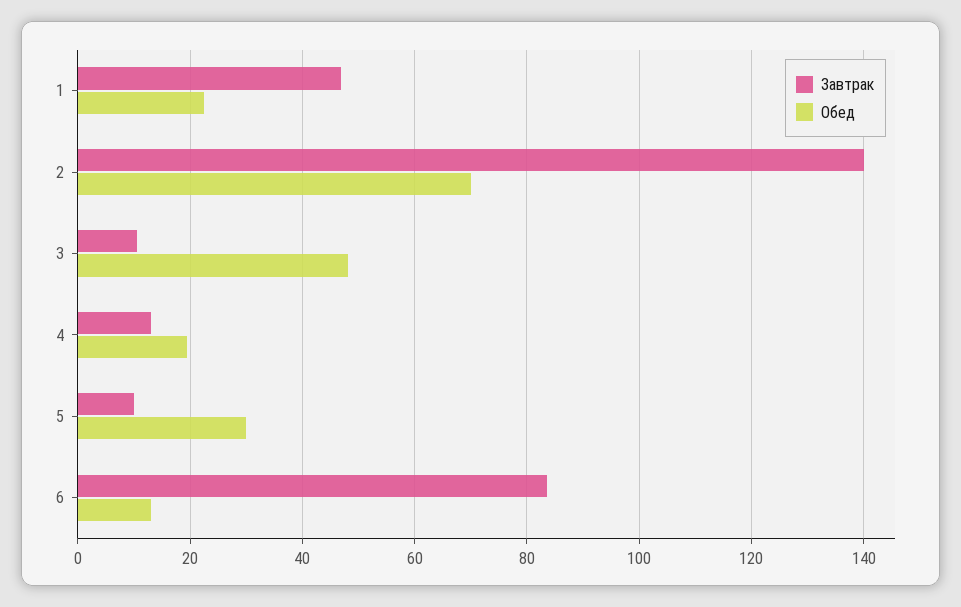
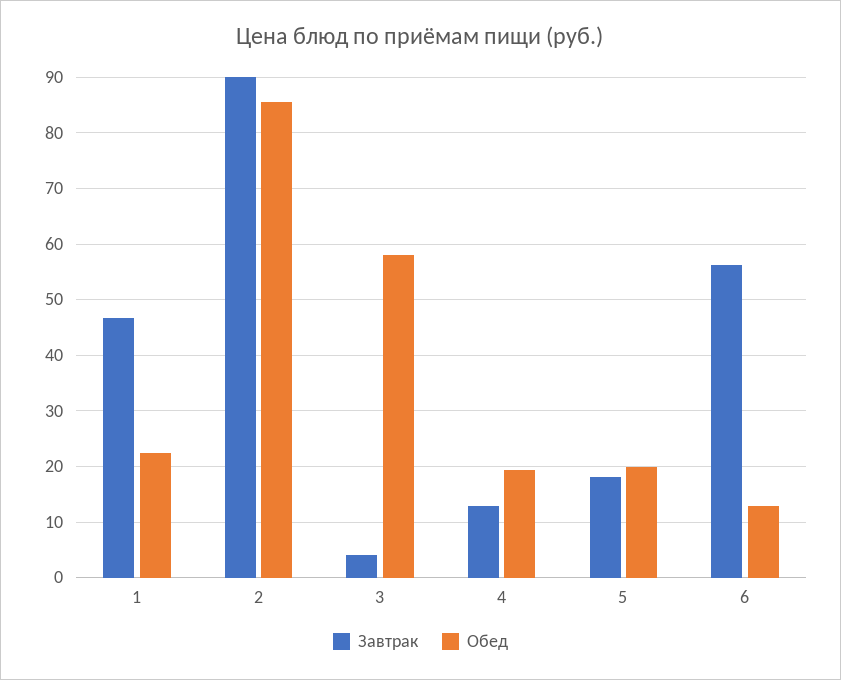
  {
    "Завтрак": {
      "1": 46,
-     "2": 140,
+     "2": 90,
-     "3": 10,
+     "3": 4,
      "4": 12,
-     "5": 10,
+     "5": 18,
-     "6": 84
+     "6": 56
    },
    "Обед": {
      "1": 22,
-     "2": 70,
+     "2": 86,
-     "3": 48,
+     "3": 58,
      "4": 20,
-     "5": 30,
+     "5": 20,
      "6": 12
    }
  }

